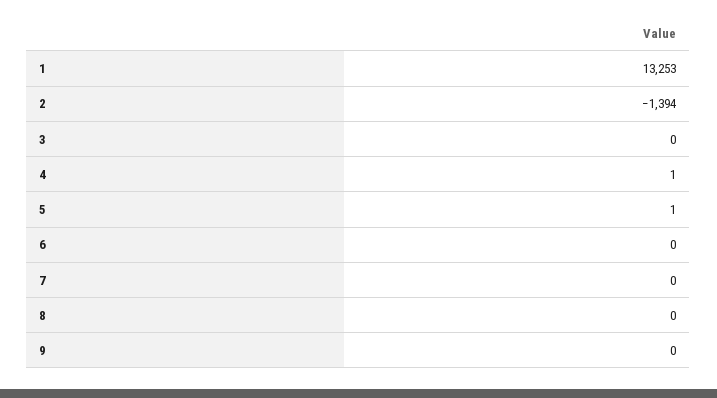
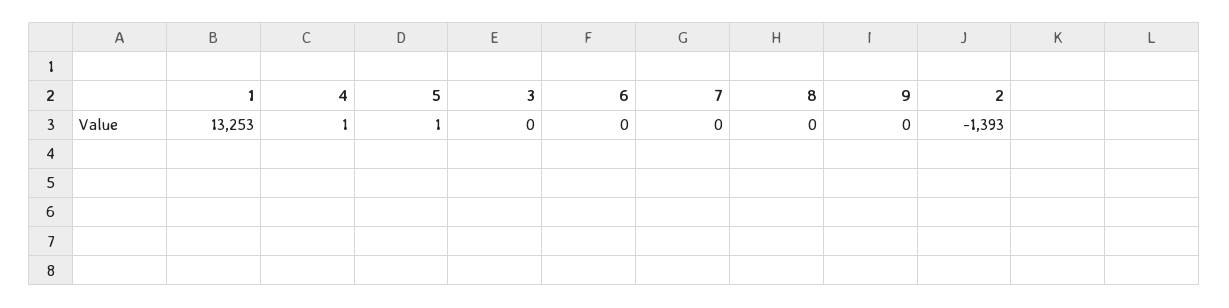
  {
    "1": 13253,
-   "2": -1394,
+   "2": -1393,
    "3": 0,
    "4": 1,
    "5": 1,
    "6": 0,
    "7": 0,
    "8": 0,
    "9": 0
  }

